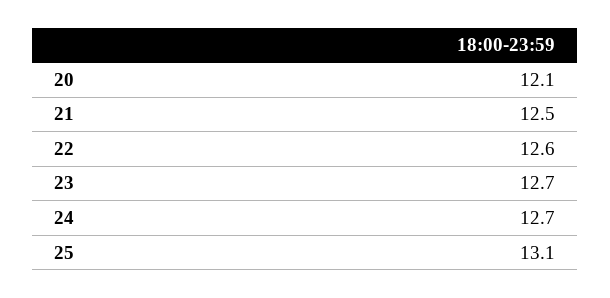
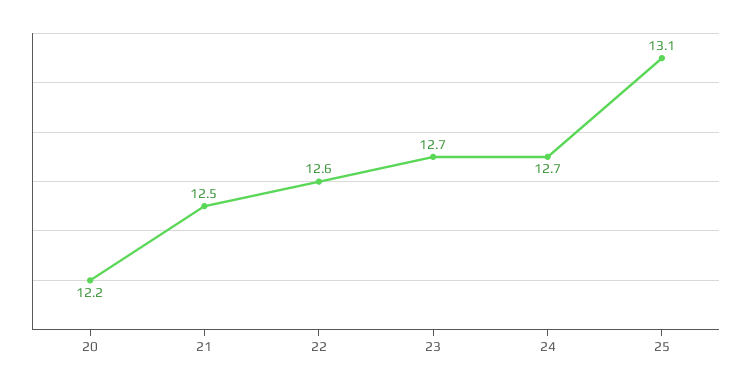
  {
-   "20": 12.1,
+   "20": 12.2,
    "21": 12.5,
    "22": 12.6,
    "23": 12.7,
    "24": 12.7,
    "25": 13.1
  }

